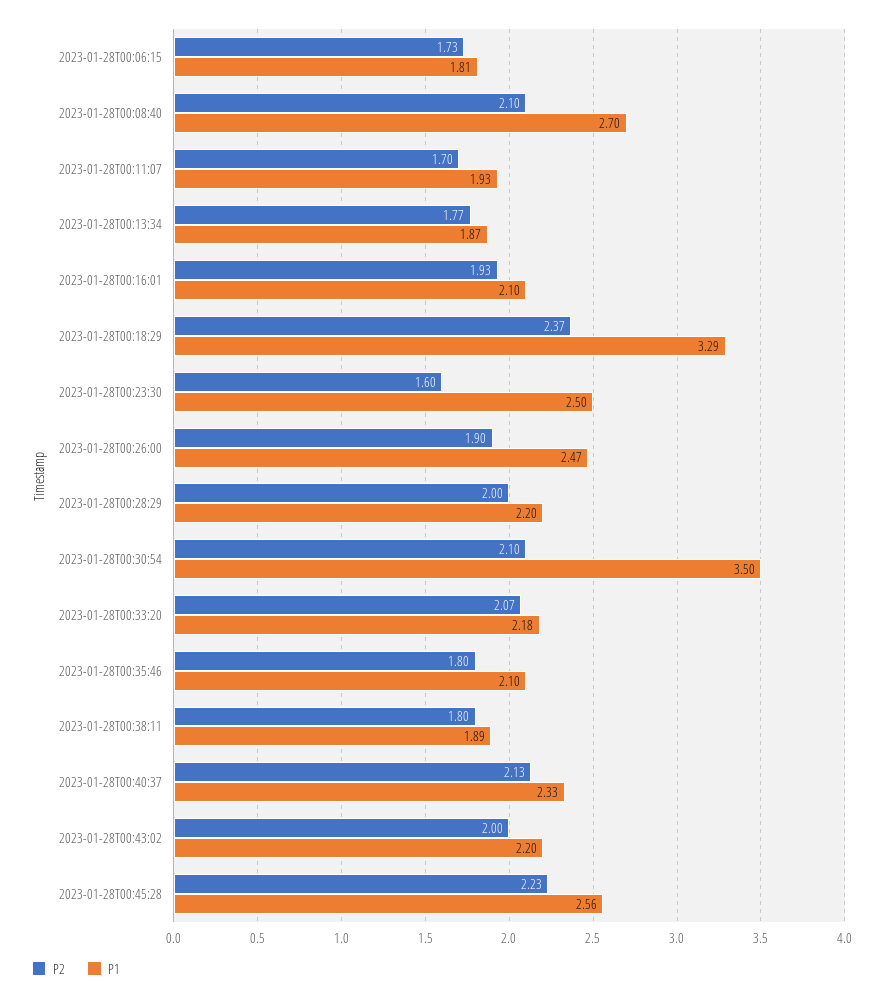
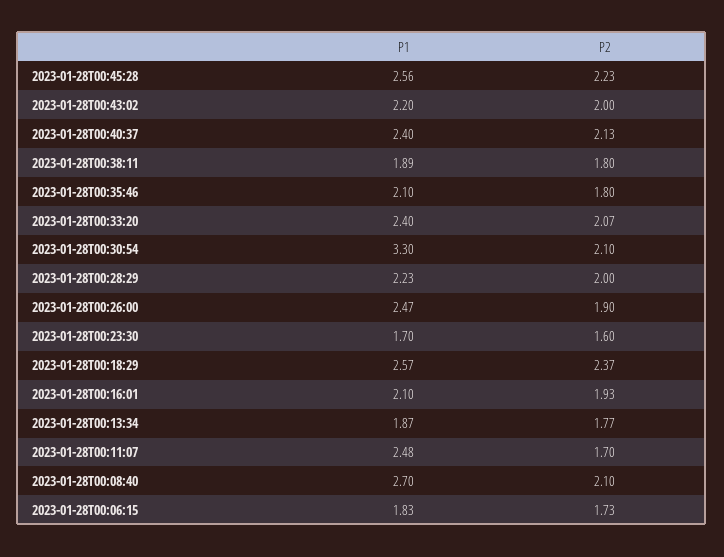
  {
    "P2": {
      "2023-01-28T00:06:15": 1.73,
      "2023-01-28T00:08:40": 2.1,
      "2023-01-28T00:11:07": 1.7,
      "2023-01-28T00:13:34": 1.77,
      "2023-01-28T00:16:01": 1.93,
      "2023-01-28T00:18:29": 2.37,
      "2023-01-28T00:23:30": 1.6,
      "2023-01-28T00:26:00": 1.9,
      "2023-01-28T00:28:29": 2,
      "2023-01-28T00:30:54": 2.1,
      "2023-01-28T00:33:20": 2.07,
      "2023-01-28T00:35:46": 1.8,
      "2023-01-28T00:38:11": 1.8,
      "2023-01-28T00:40:37": 2.13,
      "2023-01-28T00:43:02": 2,
      "2023-01-28T00:45:28": 2.23
    },
    "P1": {
-     "2023-01-28T00:06:15": 1.81,
+     "2023-01-28T00:06:15": 1.83,
      "2023-01-28T00:08:40": 2.7,
-     "2023-01-28T00:11:07": 1.93,
+     "2023-01-28T00:11:07": 2.48,
      "2023-01-28T00:13:34": 1.87,
      "2023-01-28T00:16:01": 2.1,
-     "2023-01-28T00:18:29": 3.29,
+     "2023-01-28T00:18:29": 2.57,
-     "2023-01-28T00:23:30": 2.5,
+     "2023-01-28T00:23:30": 1.7,
      "2023-01-28T00:26:00": 2.47,
-     "2023-01-28T00:28:29": 2.2,
+     "2023-01-28T00:28:29": 2.23,
-     "2023-01-28T00:30:54": 3.5,
+     "2023-01-28T00:30:54": 3.3,
-     "2023-01-28T00:33:20": 2.18,
+     "2023-01-28T00:33:20": 2.4,
      "2023-01-28T00:35:46": 2.1,
      "2023-01-28T00:38:11": 1.89,
-     "2023-01-28T00:40:37": 2.33,
+     "2023-01-28T00:40:37": 2.4,
      "2023-01-28T00:43:02": 2.2,
      "2023-01-28T00:45:28": 2.56
    }
  }

